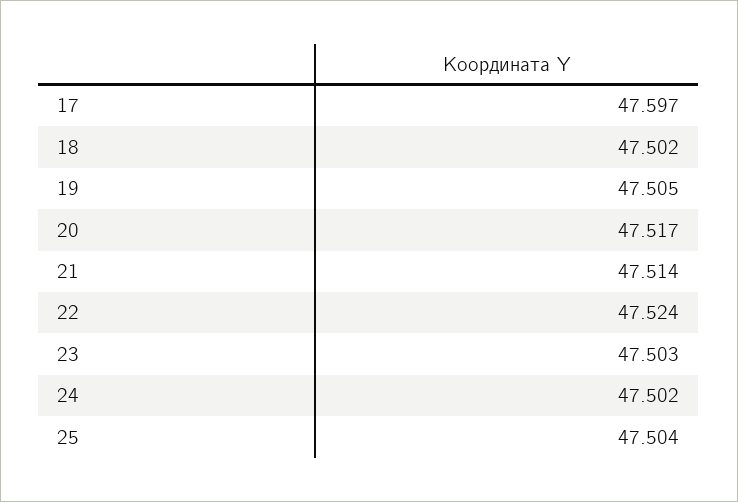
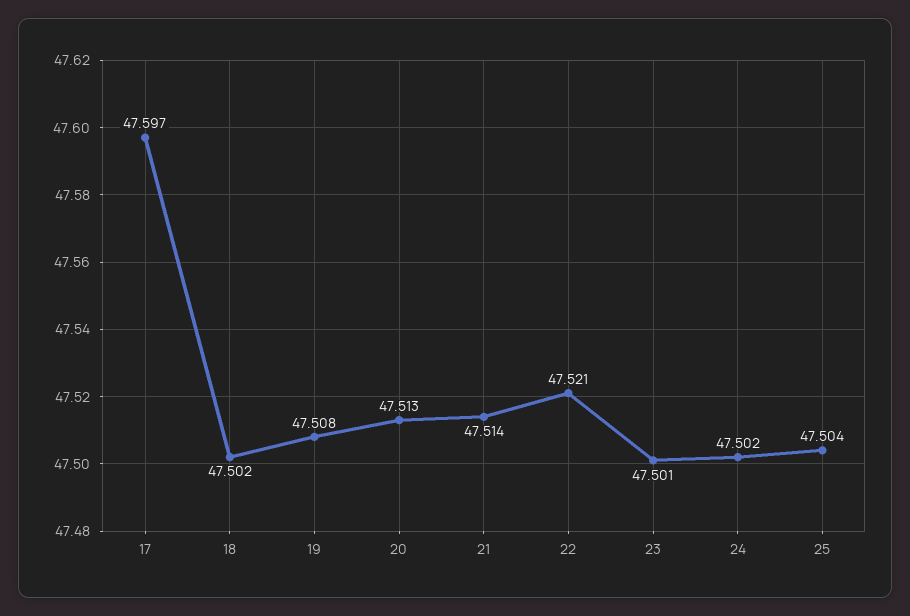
  {
    "17": 47.597,
    "18": 47.502,
-   "19": 47.505,
+   "19": 47.508,
-   "20": 47.517,
+   "20": 47.513,
    "21": 47.514,
-   "22": 47.524,
+   "22": 47.521,
-   "23": 47.503,
+   "23": 47.501,
    "24": 47.502,
    "25": 47.504
  }

